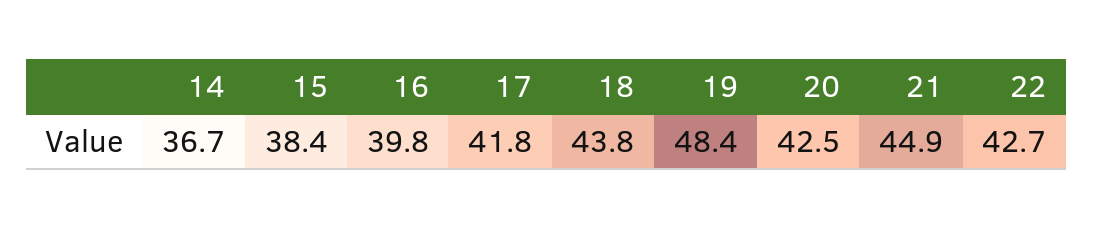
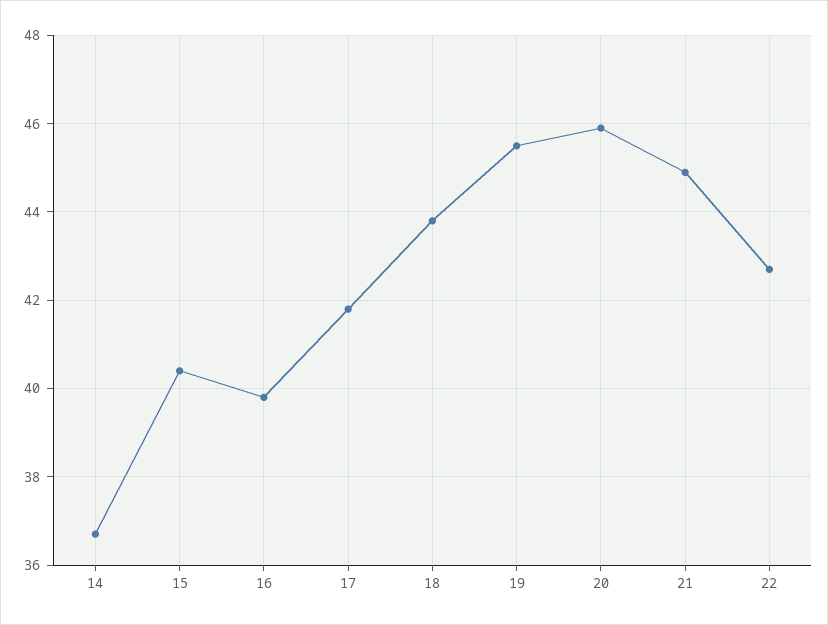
  {
    "14": 36.7,
-   "15": 38.4,
+   "15": 40.5,
    "16": 39.8,
    "17": 41.8,
    "18": 43.8,
-   "19": 48.4,
+   "19": 45.5,
-   "20": 42.5,
+   "20": 46,
    "21": 44.9,
    "22": 42.7
  }

